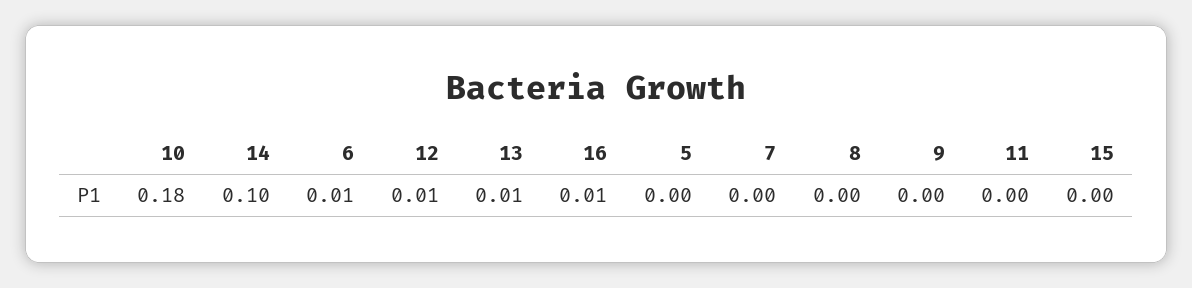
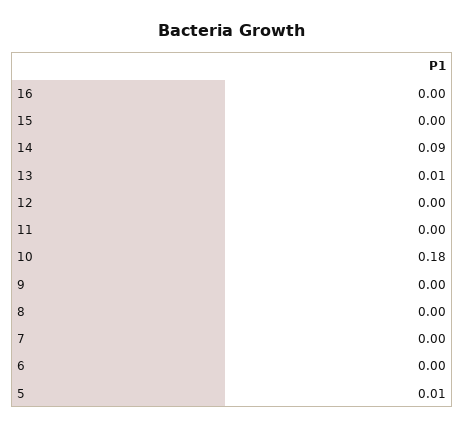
  {
    "10": 0.18,
-   "14": 0.1,
+   "14": 0.09,
-   "6": 0.01,
+   "6": 0,
-   "12": 0.01,
+   "12": 0,
    "13": 0.01,
-   "16": 0.01,
+   "16": 0,
-   "5": 0,
+   "5": 0.01,
    "7": 0,
    "8": 0,
    "9": 0,
    "11": 0,
    "15": 0
  }

